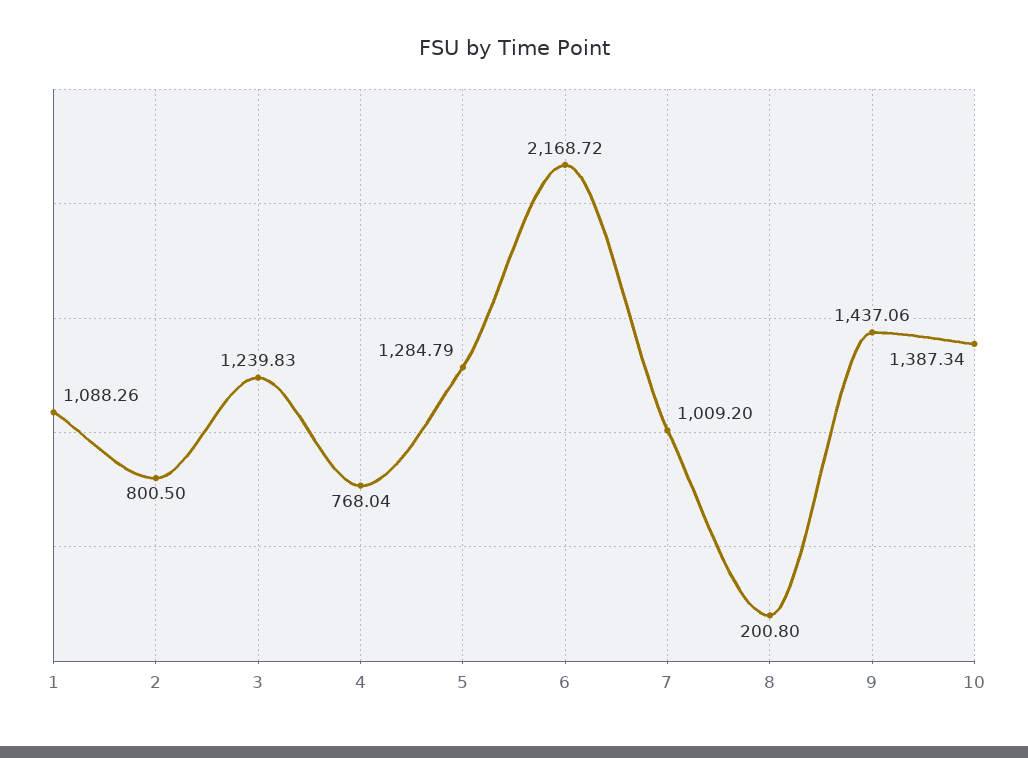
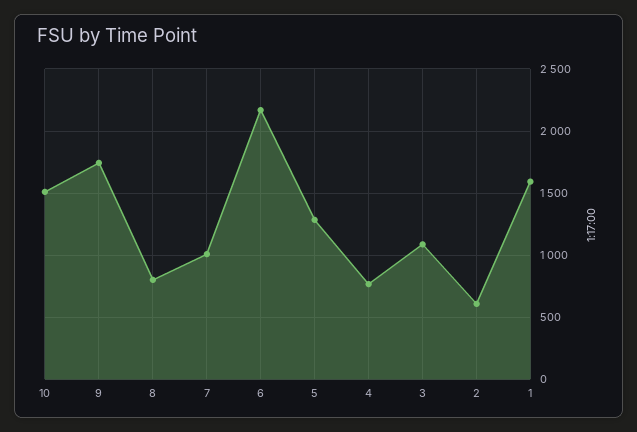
  {
-   "1": 1088.26,
+   "1": 1600,
-   "2": 800.5,
+   "2": 600,
-   "3": 1239.83,
+   "3": 1100,
    "4": 768.04,
    "5": 1284.79,
    "6": 2168.72,
    "7": 1009.2,
-   "8": 200.8,
+   "8": 800,
-   "9": 1437.06,
+   "9": 1750,
-   "10": 1387.34
+   "10": 1500
  }

